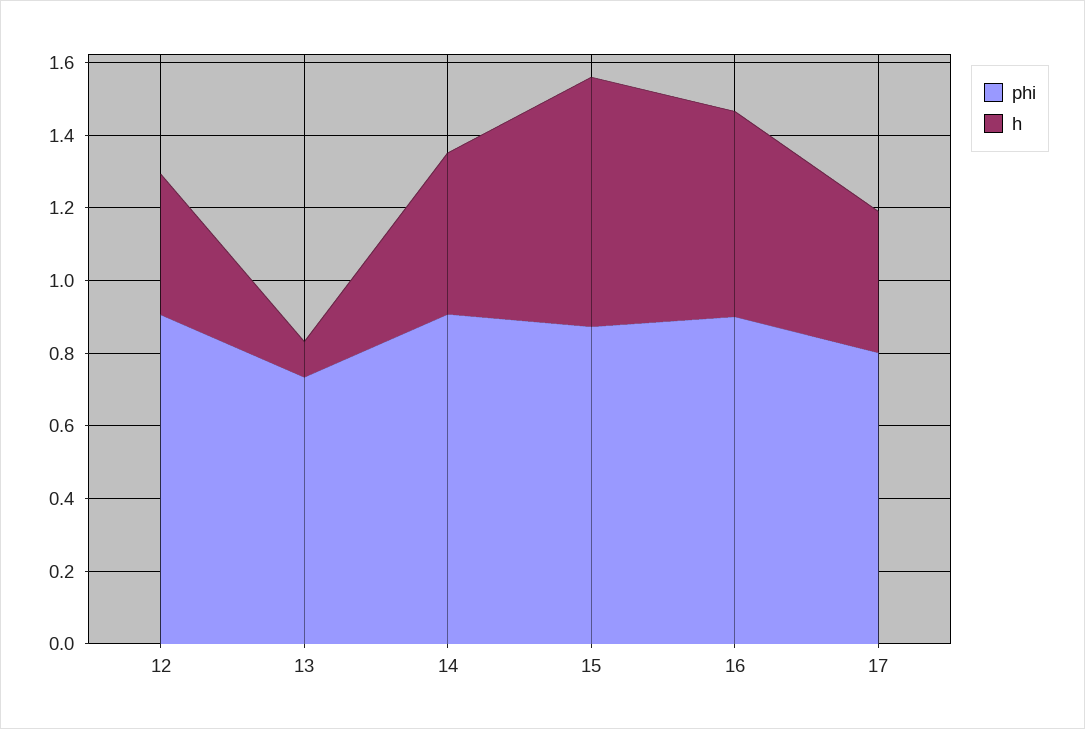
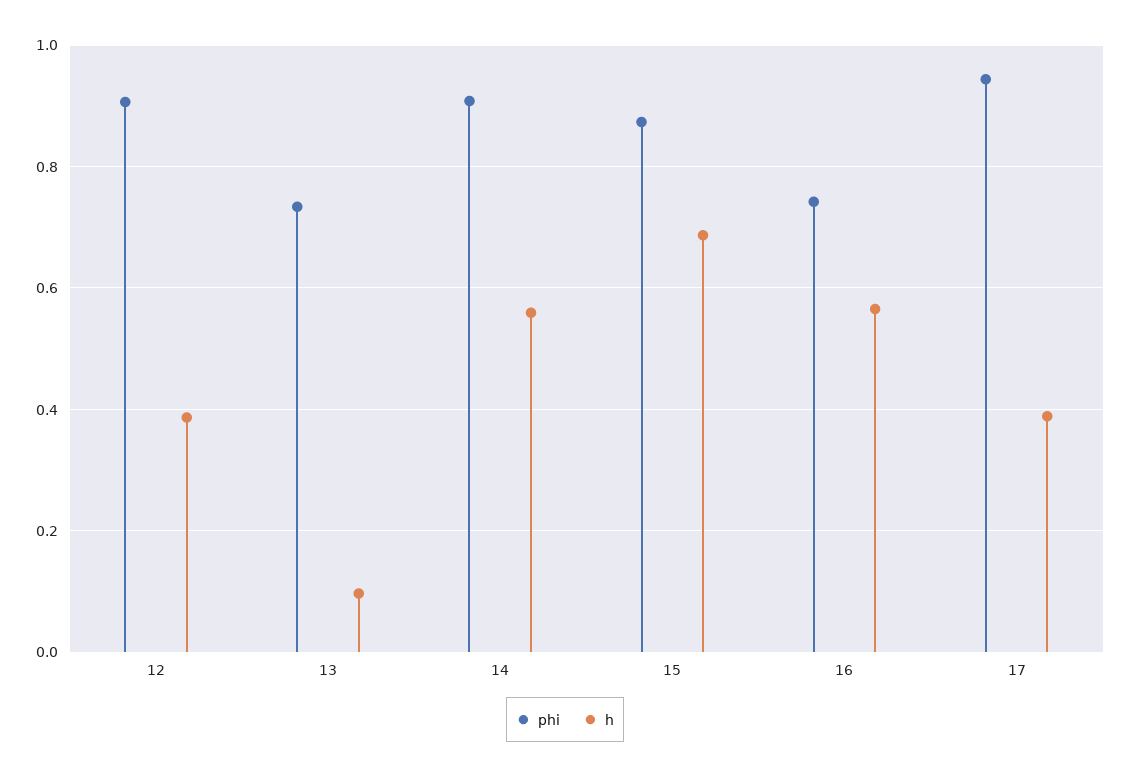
  {
    "phi": {
      "12": 0.9,
      "13": 0.74,
      "14": 0.9,
      "15": 0.88,
-     "16": 0.9,
+     "16": 0.74,
-     "17": 0.8
+     "17": 0.94
    },
    "h": {
      "12": 0.38,
      "13": 0.1,
-     "14": 0.45,
+     "14": 0.56,
      "15": 0.68,
      "16": 0.56,
      "17": 0.38
    }
  }

